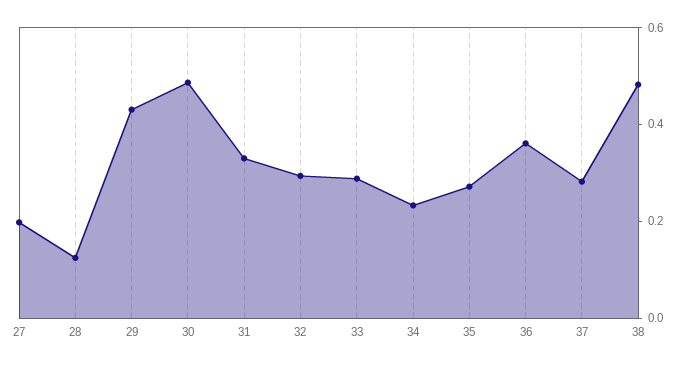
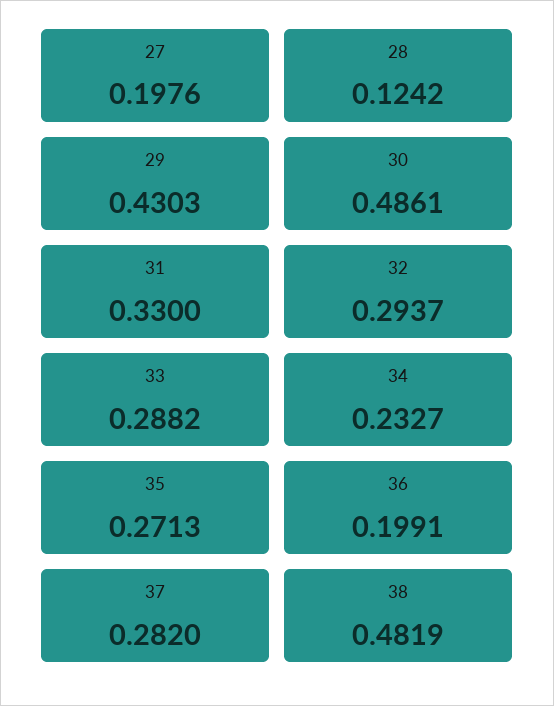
  {
    "27": 0.1976,
    "28": 0.1242,
    "29": 0.4303,
    "30": 0.4861,
    "31": 0.33,
    "32": 0.2937,
    "33": 0.2882,
    "34": 0.2327,
    "35": 0.2713,
-   "36": 0.35,
+   "36": 0.1991,
    "37": 0.282,
    "38": 0.4819
  }

